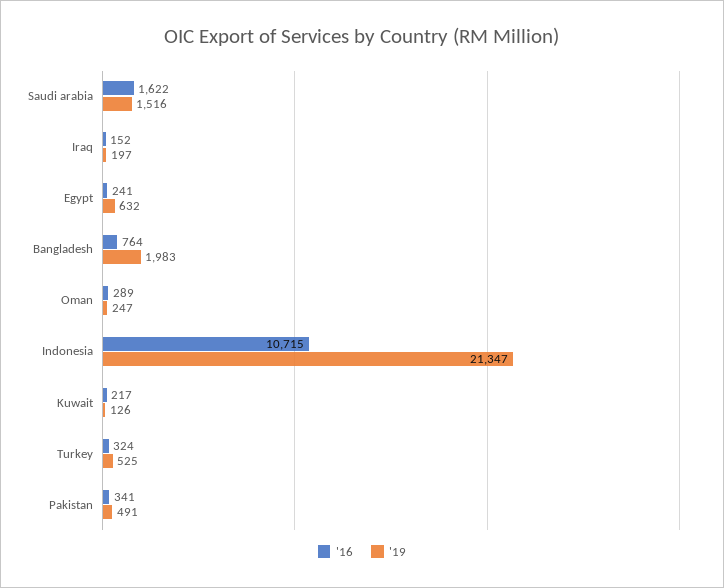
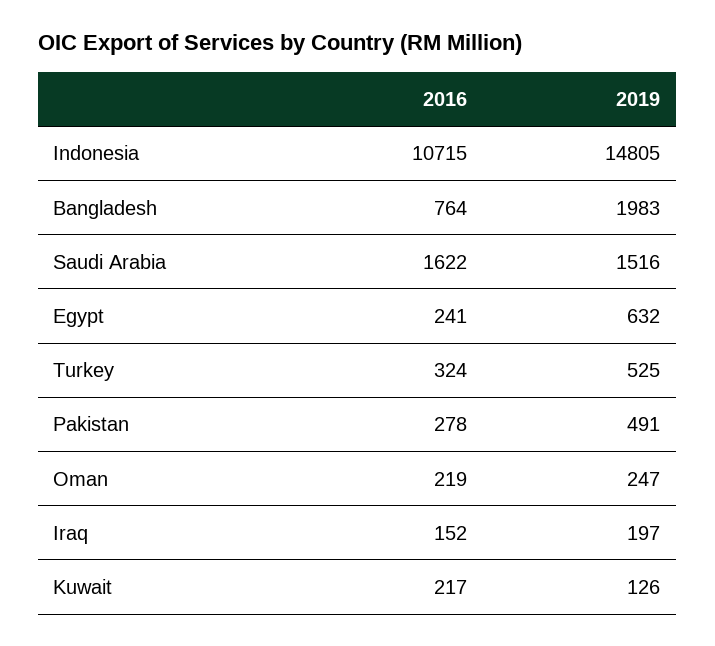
  {
    "'16": {
      "Saudi arabia": 1622,
      "Iraq": 152,
      "Egypt": 241,
      "Bangladesh": 764,
-     "Oman": 289,
+     "Oman": 219,
      "Indonesia": 10715,
      "Kuwait": 217,
      "Turkey": 324,
-     "Pakistan": 341
+     "Pakistan": 278
    },
    "'19": {
      "Saudi arabia": 1516,
      "Iraq": 197,
      "Egypt": 632,
      "Bangladesh": 1983,
      "Oman": 247,
-     "Indonesia": 21347,
+     "Indonesia": 14805,
      "Kuwait": 126,
      "Turkey": 525,
      "Pakistan": 491
    }
  }

